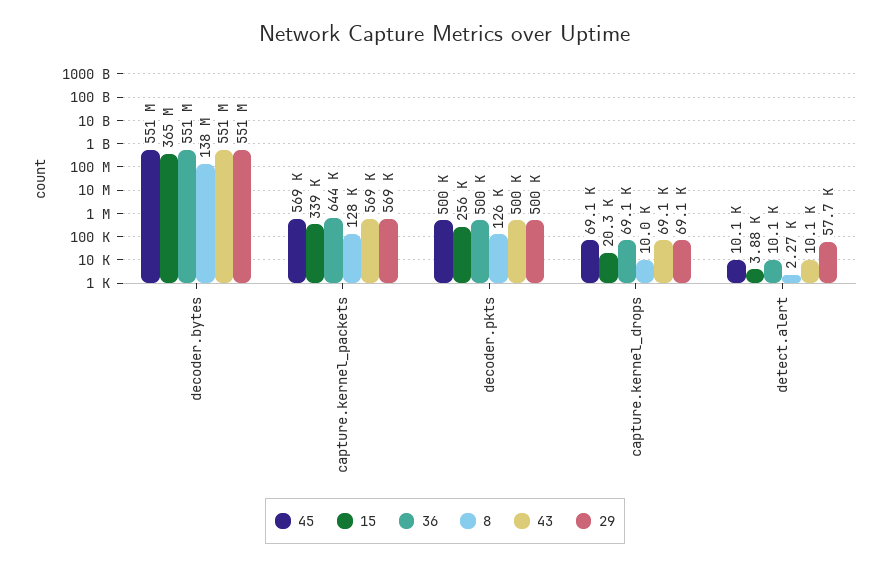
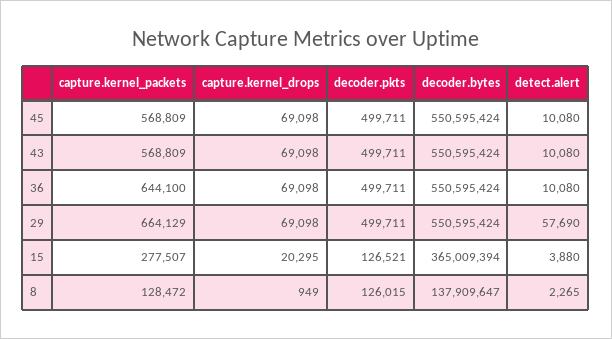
  {
    "45": {
      "decoder.bytes": 550595424,
      "capture.kernel_packets": 568809,
      "decoder.pkts": 499711,
      "capture.kernel_drops": 69098,
      "detect.alert": 10080
    },
    "15": {
      "decoder.bytes": 365009394,
-     "capture.kernel_packets": 339000,
+     "capture.kernel_packets": 277507,
-     "decoder.pkts": 256000,
+     "decoder.pkts": 126521,
      "capture.kernel_drops": 20295,
      "detect.alert": 3880
    },
    "36": {
      "decoder.bytes": 550595424,
      "capture.kernel_packets": 644100,
      "decoder.pkts": 499711,
      "capture.kernel_drops": 69098,
      "detect.alert": 10080
    },
    "8": {
      "decoder.bytes": 137909647,
      "capture.kernel_packets": 128472,
      "decoder.pkts": 126015,
-     "capture.kernel_drops": 10000,
+     "capture.kernel_drops": 949,
      "detect.alert": 2265
    },
    "43": {
      "decoder.bytes": 550595424,
      "capture.kernel_packets": 568809,
      "decoder.pkts": 499711,
      "capture.kernel_drops": 69098,
      "detect.alert": 10080
    },
    "29": {
      "decoder.bytes": 550595424,
-     "capture.kernel_packets": 569000,
+     "capture.kernel_packets": 664129,
      "decoder.pkts": 499711,
      "capture.kernel_drops": 69098,
      "detect.alert": 57690
    }
  }

